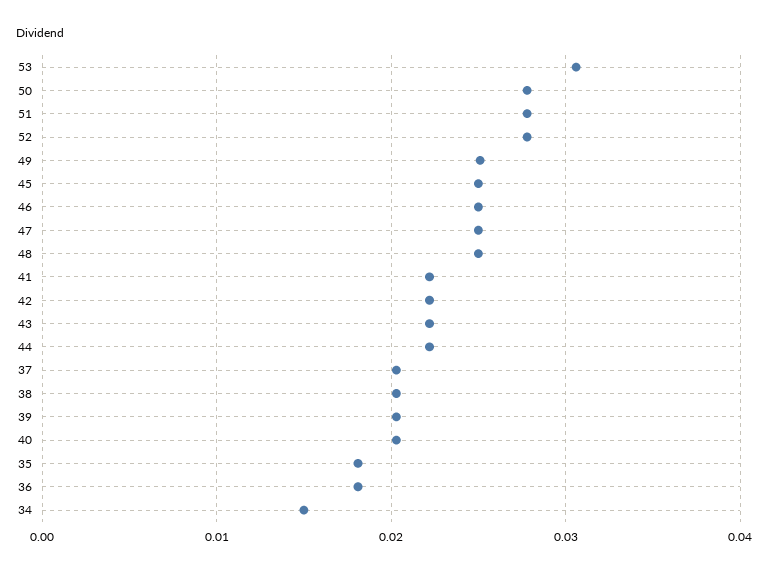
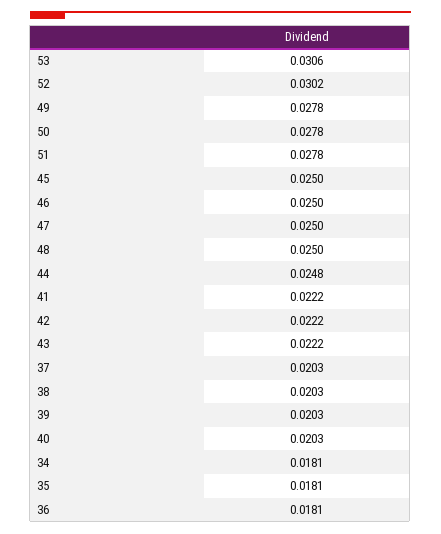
  {
    "53": 0.0306,
    "50": 0.0278,
    "51": 0.0278,
-   "52": 0.028,
+   "52": 0.0302,
-   "49": 0.025,
+   "49": 0.0278,
    "45": 0.025,
    "46": 0.025,
    "47": 0.025,
    "48": 0.025,
    "41": 0.0222,
    "42": 0.0222,
    "43": 0.0222,
-   "44": 0.022,
+   "44": 0.0248,
    "37": 0.0203,
    "38": 0.0203,
    "39": 0.0203,
    "40": 0.0203,
    "35": 0.0181,
    "36": 0.0181,
-   "34": 0.015
+   "34": 0.0181
  }

